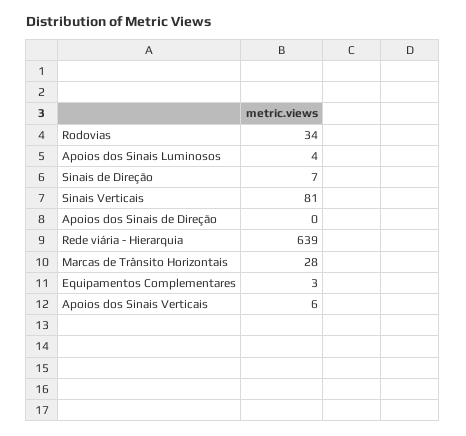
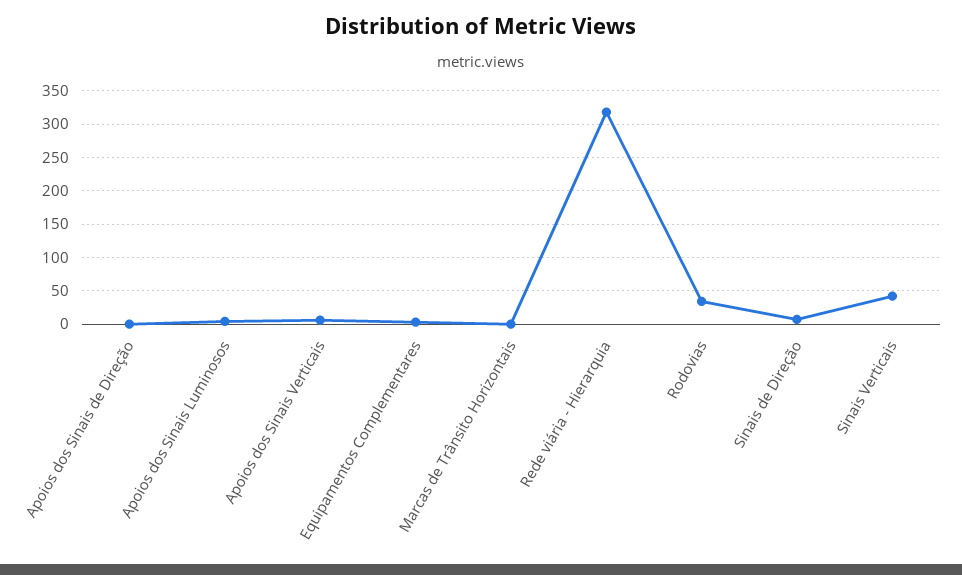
  {
    "Rodovias": 34,
    "Apoios dos Sinais Luminosos": 4,
    "Sinais de Direção": 7,
-   "Sinais Verticais": 81,
+   "Sinais Verticais": 40,
    "Apoios dos Sinais de Direção": 0,
-   "Rede viária - Hierarquia": 639,
+   "Rede viária - Hierarquia": 320,
-   "Marcas de Trânsito Horizontais": 28,
+   "Marcas de Trânsito Horizontais": 0,
    "Equipamentos Complementares": 3,
    "Apoios dos Sinais Verticais": 6
  }

